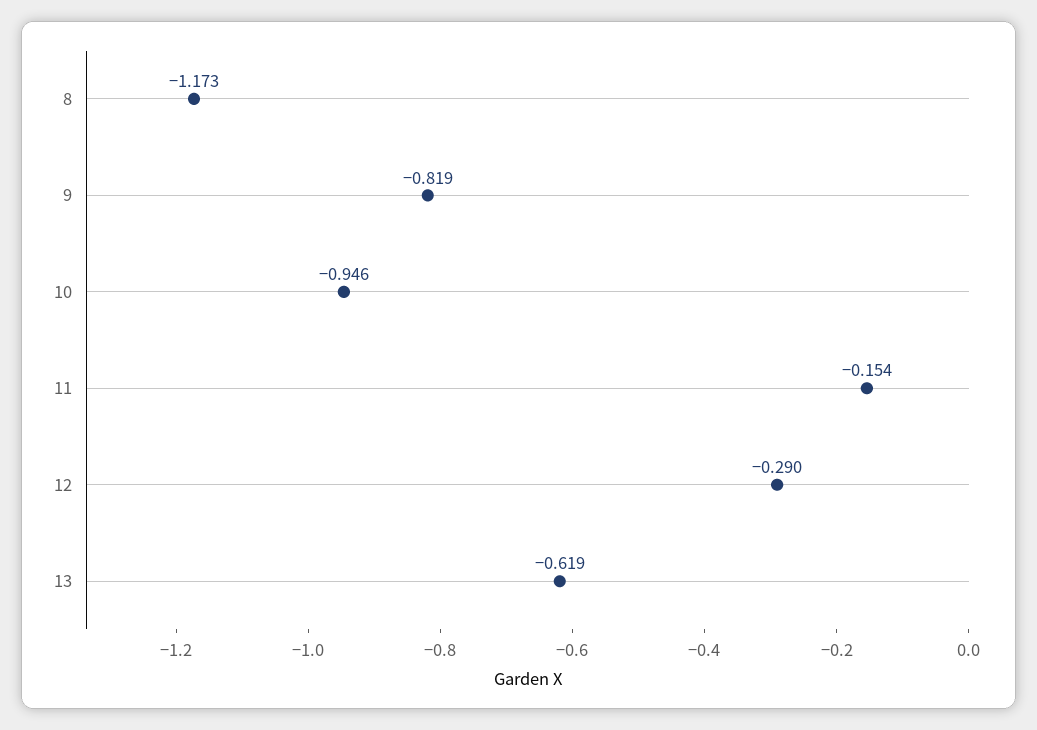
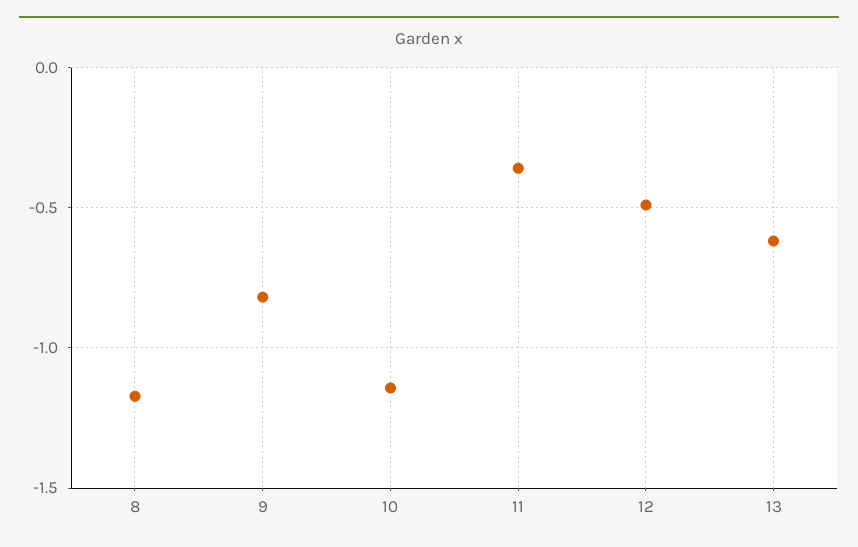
  {
    "8": -1.173,
    "9": -0.819,
-   "10": -0.946,
+   "10": -1.15,
-   "11": -0.154,
+   "11": -0.35,
-   "12": -0.29,
+   "12": -0.5,
    "13": -0.619
  }

